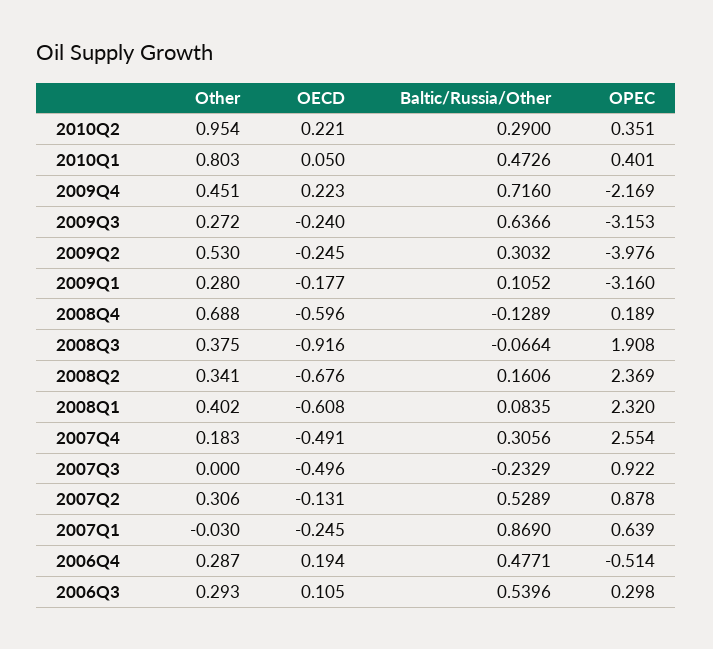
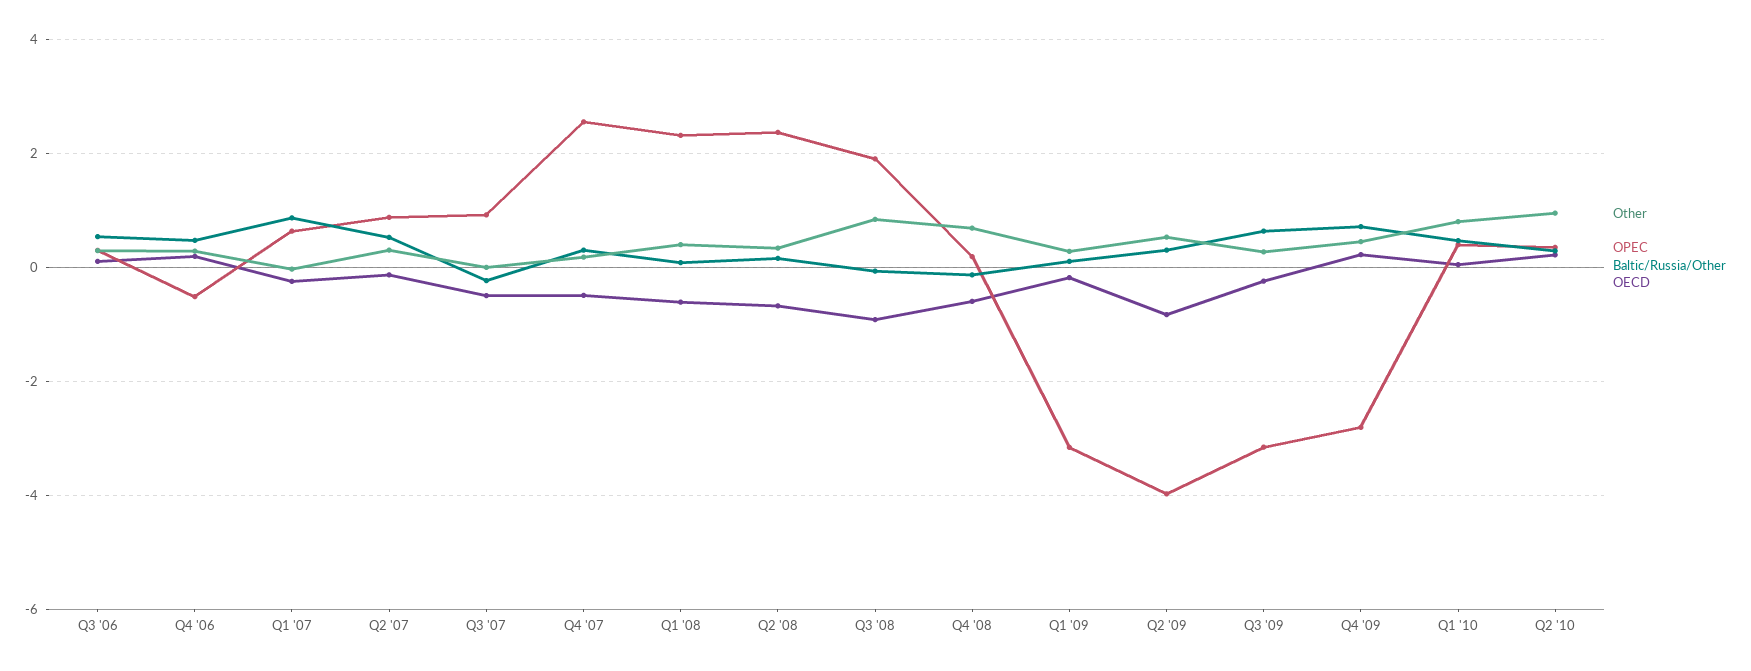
  {
    "Other": {
      "2010Q2": 0.954,
      "2010Q1": 0.803,
      "2009Q4": 0.451,
      "2009Q3": 0.272,
      "2009Q2": 0.53,
      "2009Q1": 0.28,
      "2008Q4": 0.688,
-     "2008Q3": 0.375,
+     "2008Q3": 0.8,
      "2008Q2": 0.341,
      "2008Q1": 0.402,
      "2007Q4": 0.183,
      "2007Q3": 0,
      "2007Q2": 0.306,
      "2007Q1": -0.03,
      "2006Q4": 0.287,
      "2006Q3": 0.293
    },
    "OECD": {
      "2010Q2": 0.221,
      "2010Q1": 0.05,
      "2009Q4": 0.223,
      "2009Q3": -0.24,
-     "2009Q2": -0.245,
+     "2009Q2": -0.8,
      "2009Q1": -0.177,
      "2008Q4": -0.596,
      "2008Q3": -0.916,
      "2008Q2": -0.676,
      "2008Q1": -0.608,
      "2007Q4": -0.491,
      "2007Q3": -0.496,
      "2007Q2": -0.131,
      "2007Q1": -0.245,
      "2006Q4": 0.194,
      "2006Q3": 0.105
    },
    "Baltic/Russia/Other": {
      "2010Q2": 0.29,
      "2010Q1": 0.4726,
      "2009Q4": 0.716,
      "2009Q3": 0.6366,
      "2009Q2": 0.3032,
      "2009Q1": 0.1052,
      "2008Q4": -0.1289,
      "2008Q3": -0.0664,
      "2008Q2": 0.1606,
      "2008Q1": 0.0835,
      "2007Q4": 0.3056,
      "2007Q3": -0.2329,
      "2007Q2": 0.5289,
      "2007Q1": 0.869,
      "2006Q4": 0.4771,
      "2006Q3": 0.5396
    },
    "OPEC": {
      "2010Q2": 0.351,
      "2010Q1": 0.401,
-     "2009Q4": -2.169,
+     "2009Q4": -2.8,
      "2009Q3": -3.153,
      "2009Q2": -3.976,
      "2009Q1": -3.16,
      "2008Q4": 0.189,
      "2008Q3": 1.908,
      "2008Q2": 2.369,
      "2008Q1": 2.32,
      "2007Q4": 2.554,
      "2007Q3": 0.922,
      "2007Q2": 0.878,
      "2007Q1": 0.639,
      "2006Q4": -0.514,
      "2006Q3": 0.298
    }
  }

